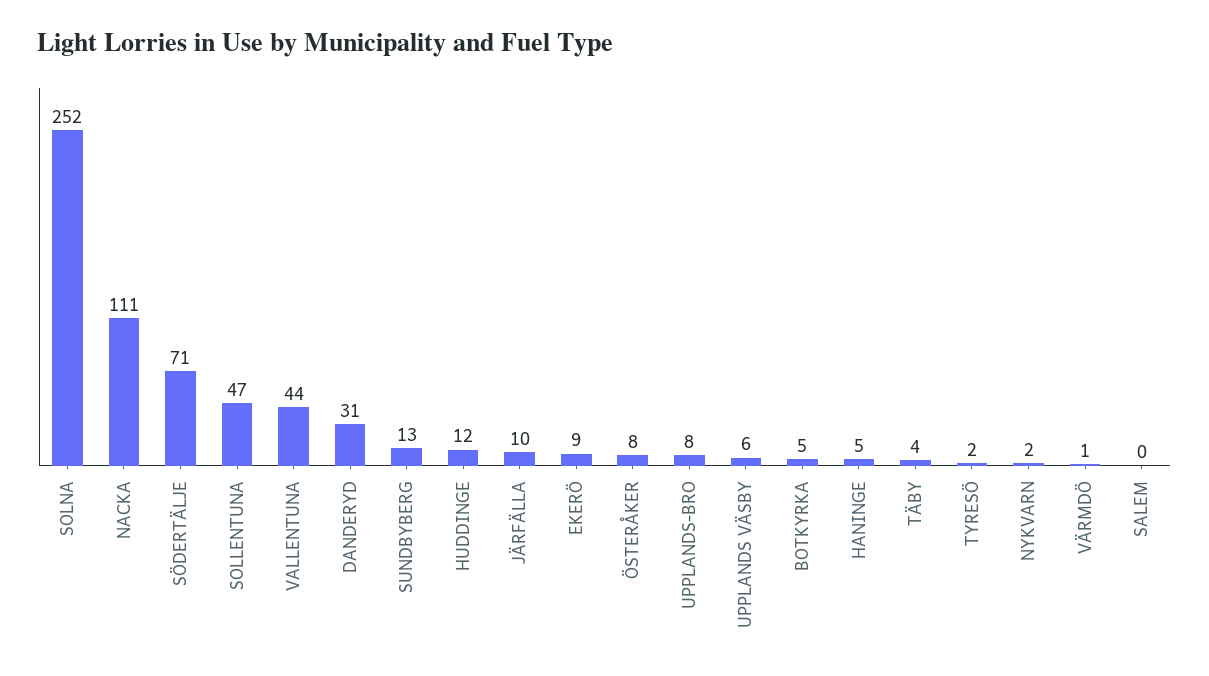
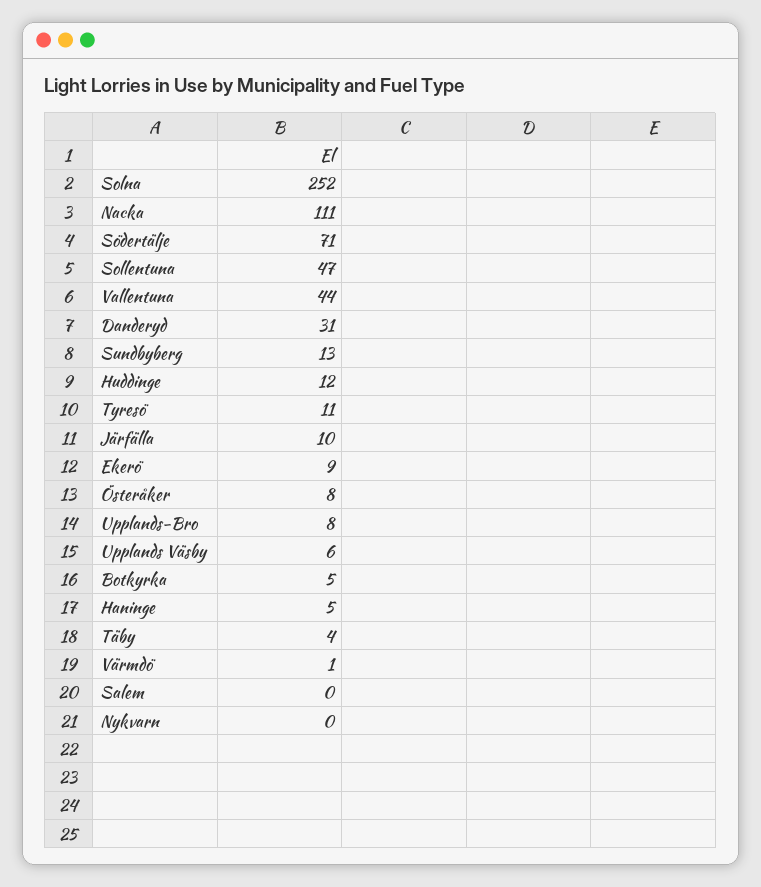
  {
    "SOLNA": 252,
    "NACKA": 111,
    "SÖDERTÄLJE": 71,
    "SOLLENTUNA": 47,
    "VALLENTUNA": 44,
    "DANDERYD": 31,
    "SUNDBYBERG": 13,
    "HUDDINGE": 12,
    "JÄRFÄLLA": 10,
    "EKERÖ": 9,
    "ÖSTERÅKER": 8,
    "UPPLANDS-BRO": 8,
    "UPPLANDS VÄSBY": 6,
    "BOTKYRKA": 5,
    "HANINGE": 5,
    "TÄBY": 4,
-   "TYRESÖ": 2,
+   "TYRESÖ": 11,
-   "NYKVARN": 2,
+   "NYKVARN": 0,
    "VÄRMDÖ": 1,
    "SALEM": 0
  }

